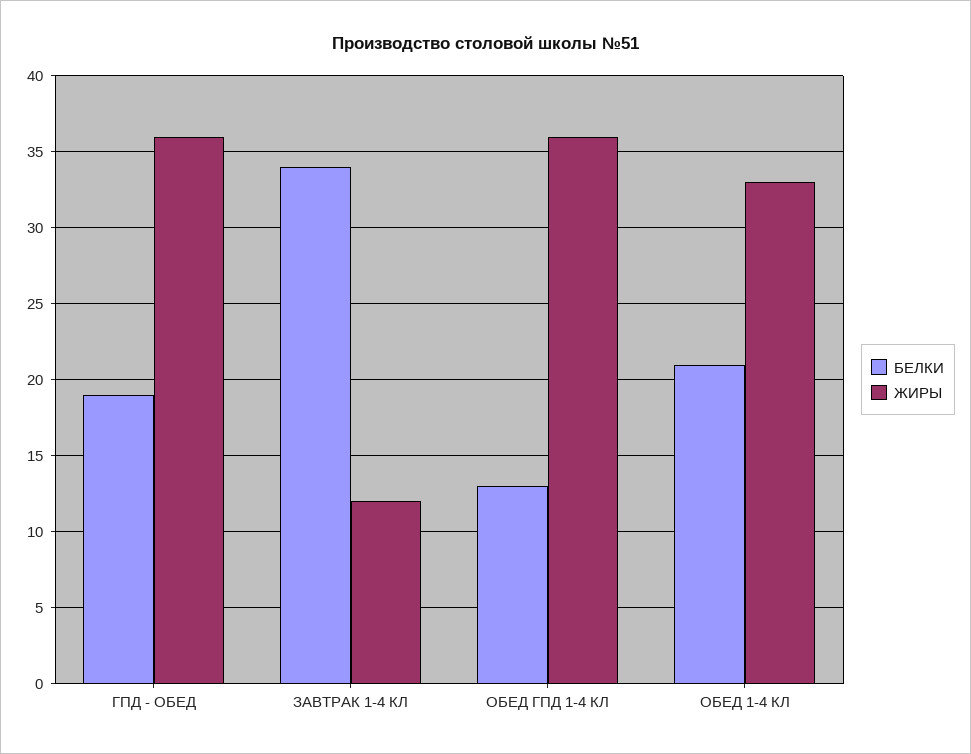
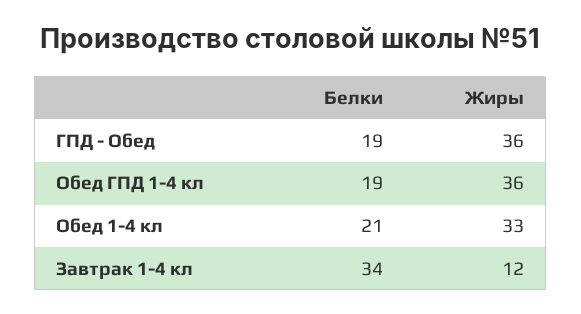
  {
    "БЕЛКИ": {
      "ГПД - ОБЕД": 19,
      "ЗАВТРАК 1-4 КЛ": 34,
-     "ОБЕД ГПД 1-4 КЛ": 13,
+     "ОБЕД ГПД 1-4 КЛ": 19,
      "ОБЕД 1-4 КЛ": 21
    },
    "ЖИРЫ": {
      "ГПД - ОБЕД": 36,
      "ЗАВТРАК 1-4 КЛ": 12,
      "ОБЕД ГПД 1-4 КЛ": 36,
      "ОБЕД 1-4 КЛ": 33
    }
  }

